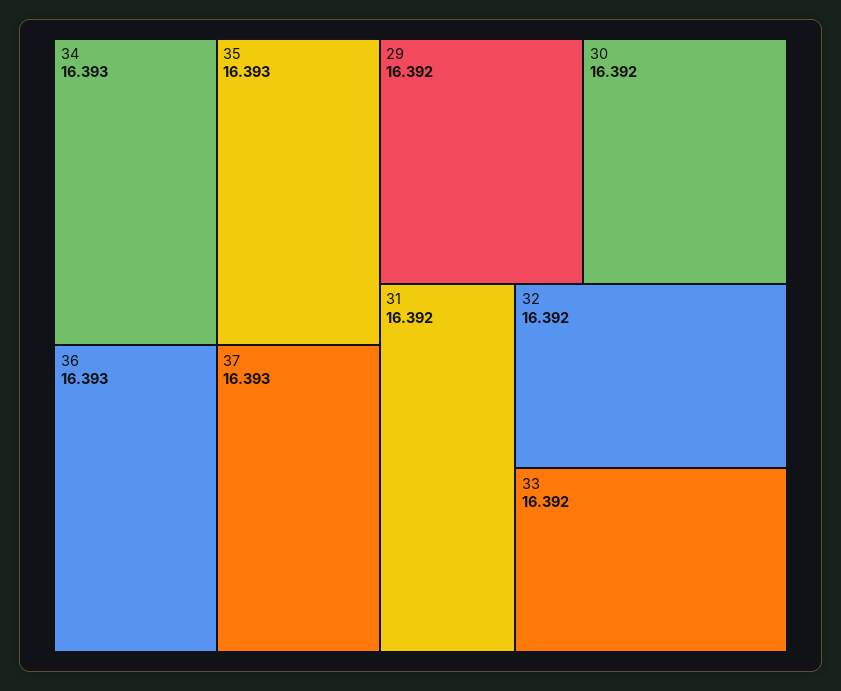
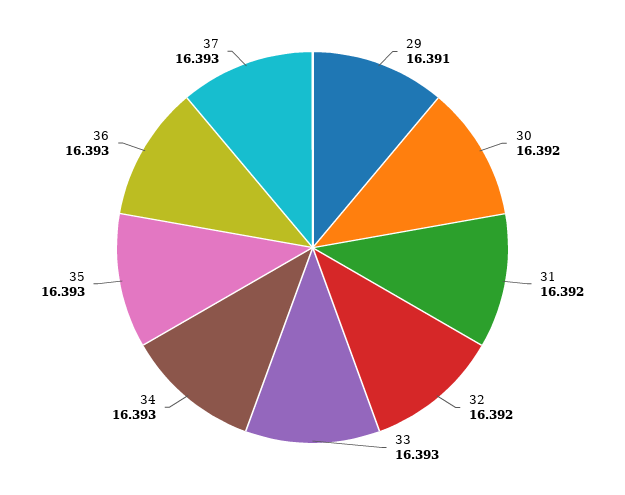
  {
    "34": 16.393,
    "35": 16.393,
    "36": 16.393,
    "37": 16.393,
-   "29": 16.392,
+   "29": 16.391,
    "30": 16.392,
    "31": 16.392,
    "32": 16.392,
-   "33": 16.392
+   "33": 16.393
  }

